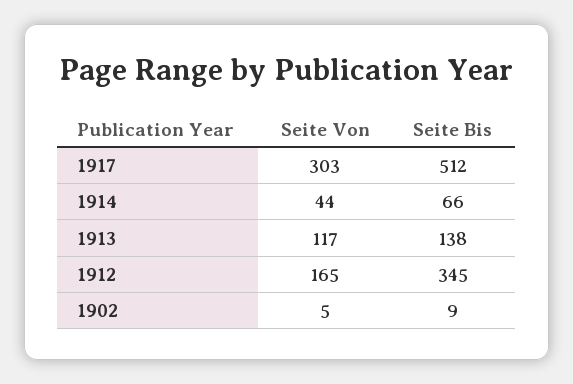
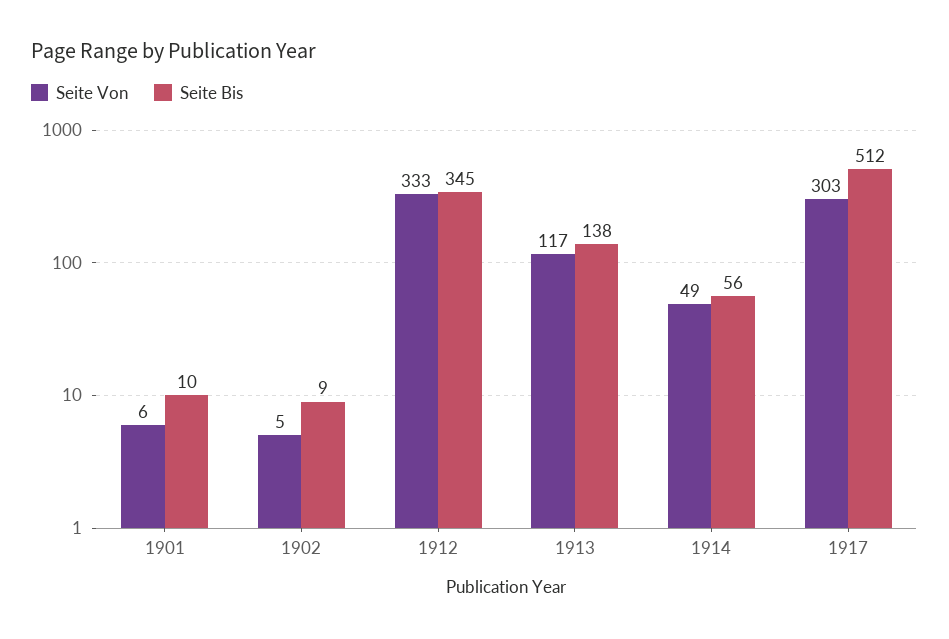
  {
    "Seite Von": {
      "1917": 303,
-     "1914": 44,
+     "1914": 49,
      "1913": 117,
-     "1912": 165,
+     "1912": 333,
-     "1902": 5
+     "1902": 5,
+     "1901": 6
    },
    "Seite Bis": {
      "1917": 512,
-     "1914": 66,
+     "1914": 56,
      "1913": 138,
      "1912": 345,
-     "1902": 9
+     "1902": 9,
+     "1901": 10
    }
  }

